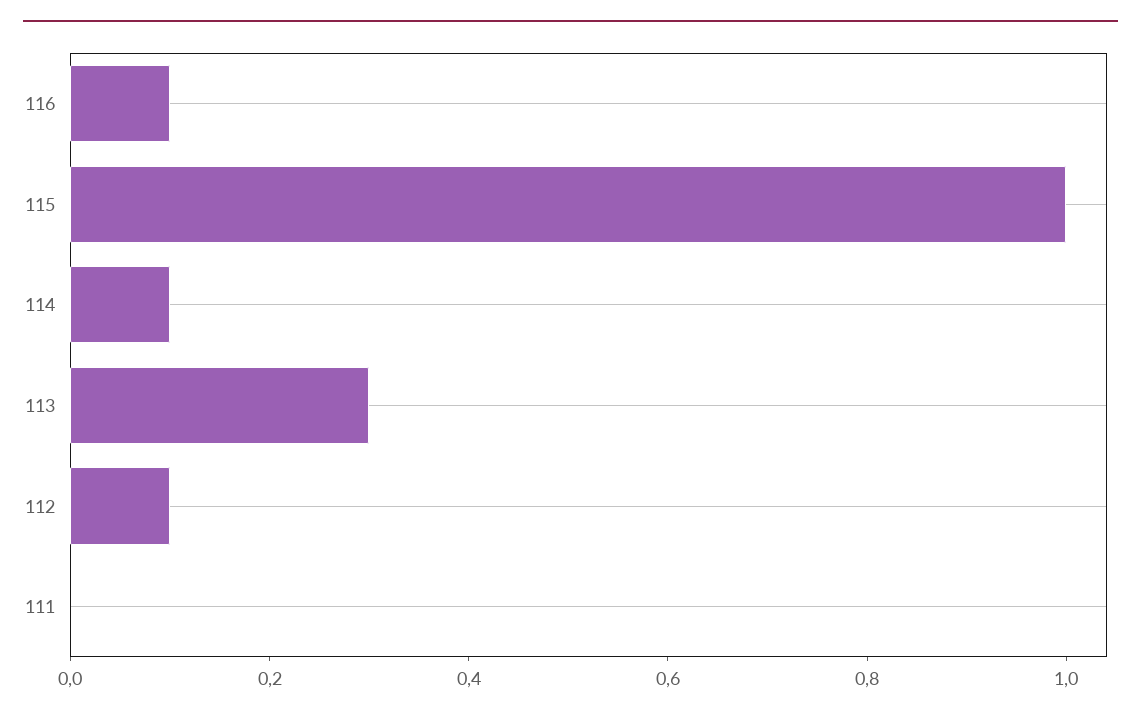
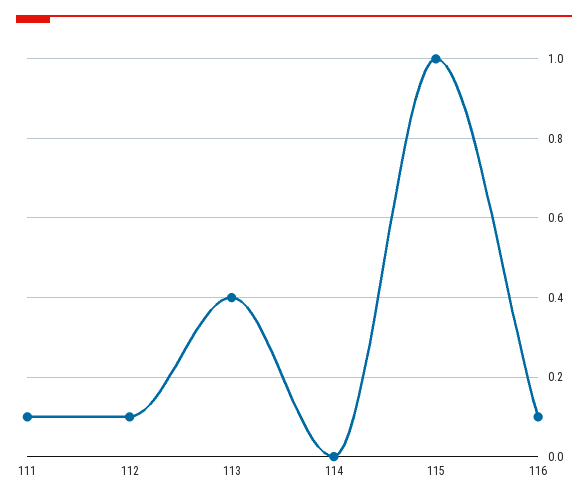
  {
    "116": 0.1,
    "115": 1,
-   "114": 0.1,
+   "114": 0,
-   "113": 0.3,
+   "113": 0.4,
    "112": 0.1,
-   "111": 0
+   "111": 0.1
  }

